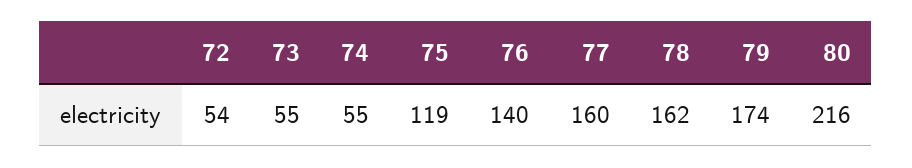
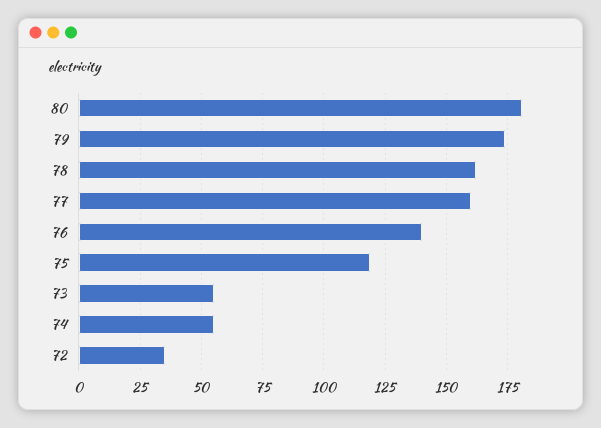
  {
-   "72": 54,
+   "72": 35,
    "73": 55,
    "74": 55,
    "75": 119,
    "76": 140,
    "77": 160,
    "78": 162,
    "79": 174,
-   "80": 216
+   "80": 180
  }

